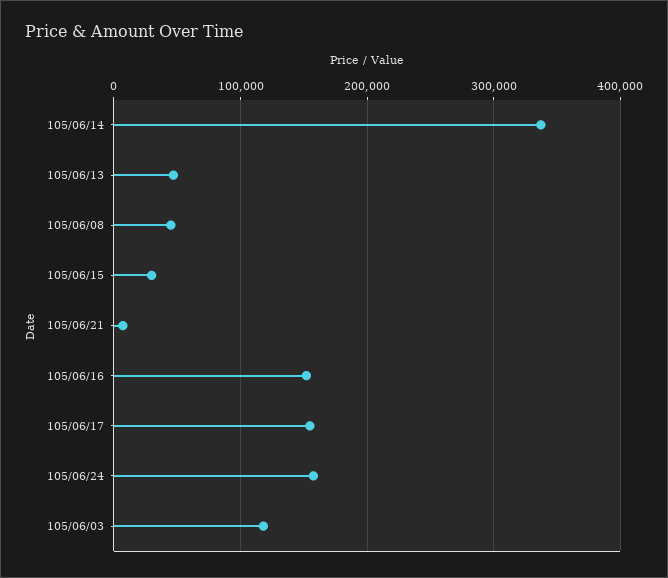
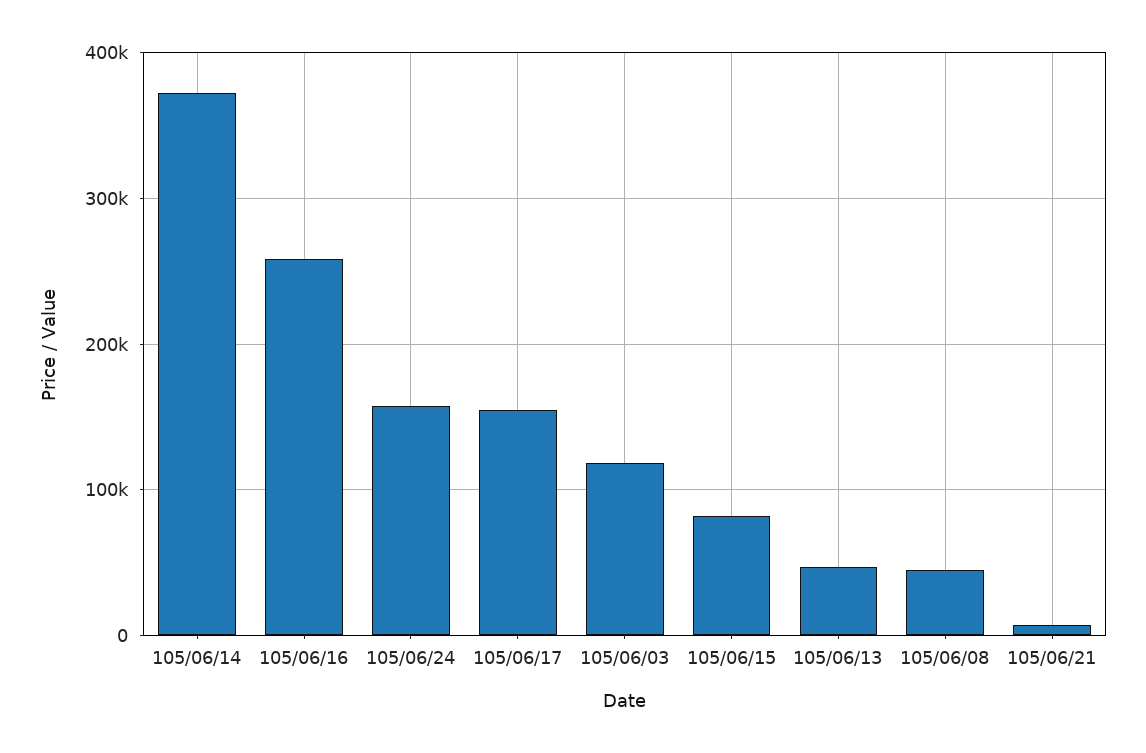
  {
-   "105/06/14": 340000,
+   "105/06/14": 370000,
    "105/06/13": 50000,
    "105/06/08": 40000,
-   "105/06/15": 30000,
+   "105/06/15": 80000,
    "105/06/21": 10000,
-   "105/06/16": 150000,
+   "105/06/16": 260000,
    "105/06/17": 150000,
    "105/06/24": 160000,
    "105/06/03": 120000
  }

